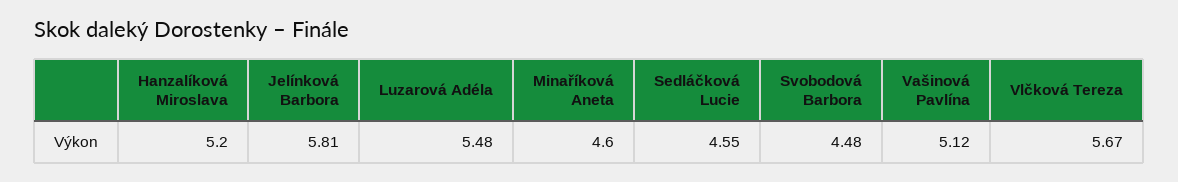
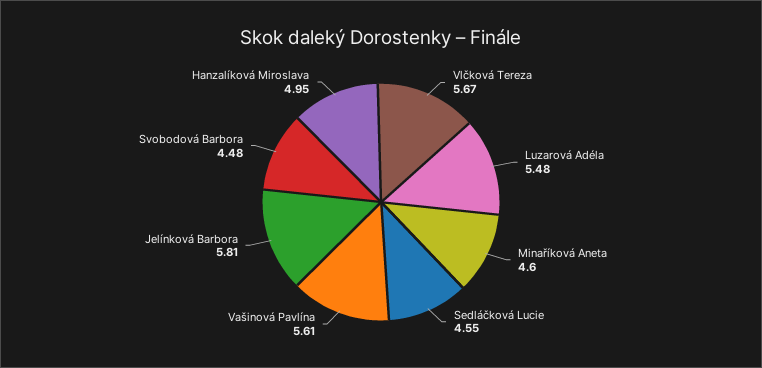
  {
-   "Hanzalíková Miroslava": 5.2,
+   "Hanzalíková Miroslava": 4.95,
    "Jelínková Barbora": 5.81,
    "Luzarová Adéla": 5.48,
    "Minaříková Aneta": 4.6,
    "Sedláčková Lucie": 4.55,
    "Svobodová Barbora": 4.48,
-   "Vašinová Pavlína": 5.12,
+   "Vašinová Pavlína": 5.61,
    "Vlčková Tereza": 5.67
  }

